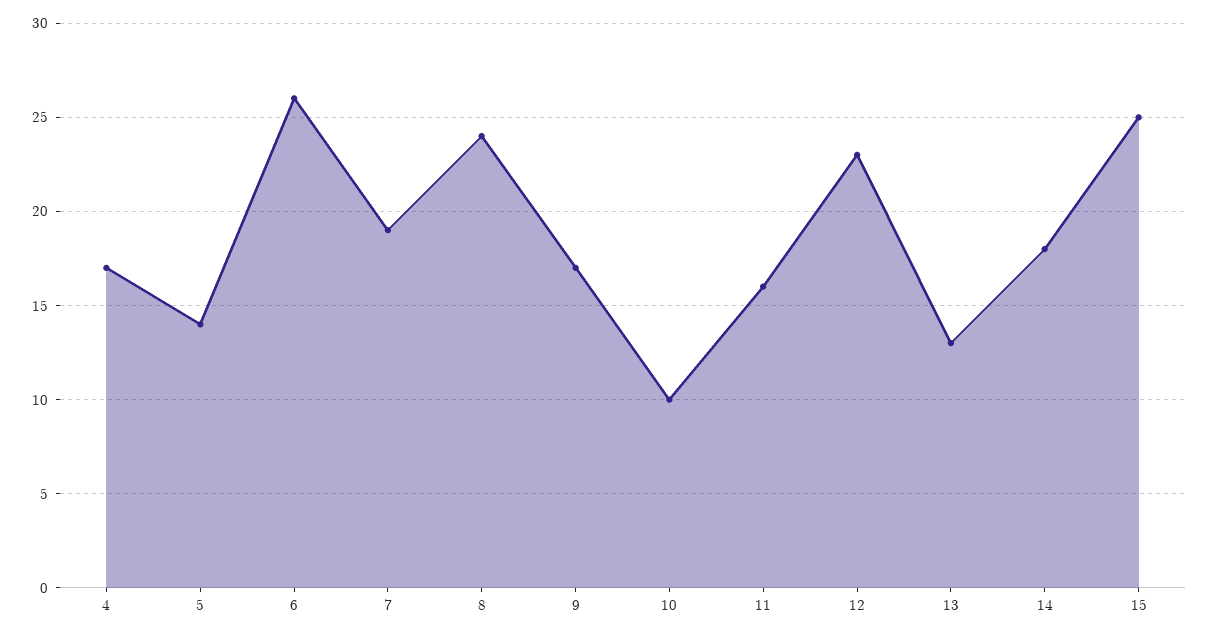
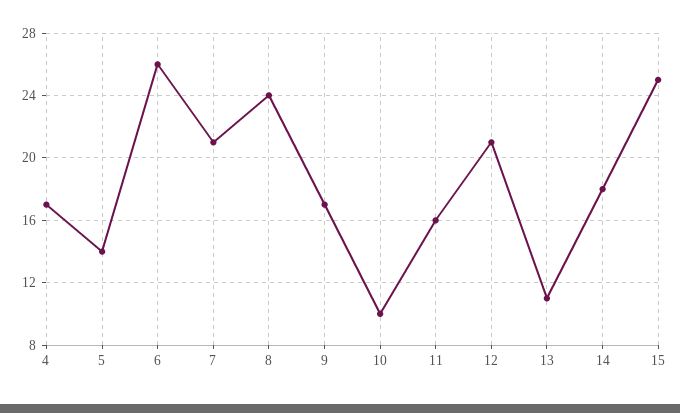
  {
    "4": 17,
    "5": 14,
    "6": 26,
-   "7": 19,
+   "7": 21,
    "8": 24,
    "9": 17,
    "10": 10,
    "11": 16,
-   "12": 23,
+   "12": 21,
-   "13": 13,
+   "13": 11,
    "14": 18,
    "15": 25
  }

